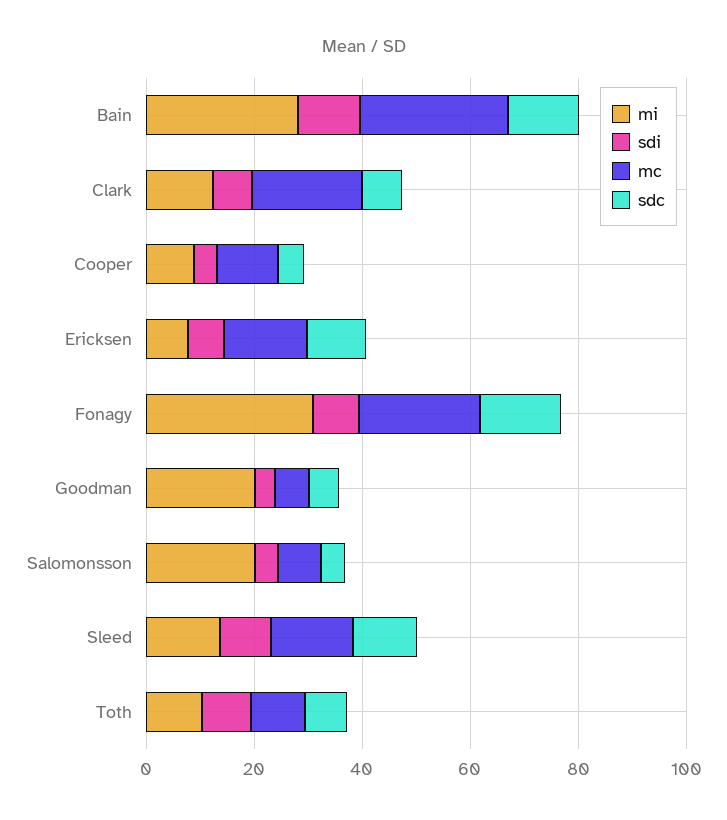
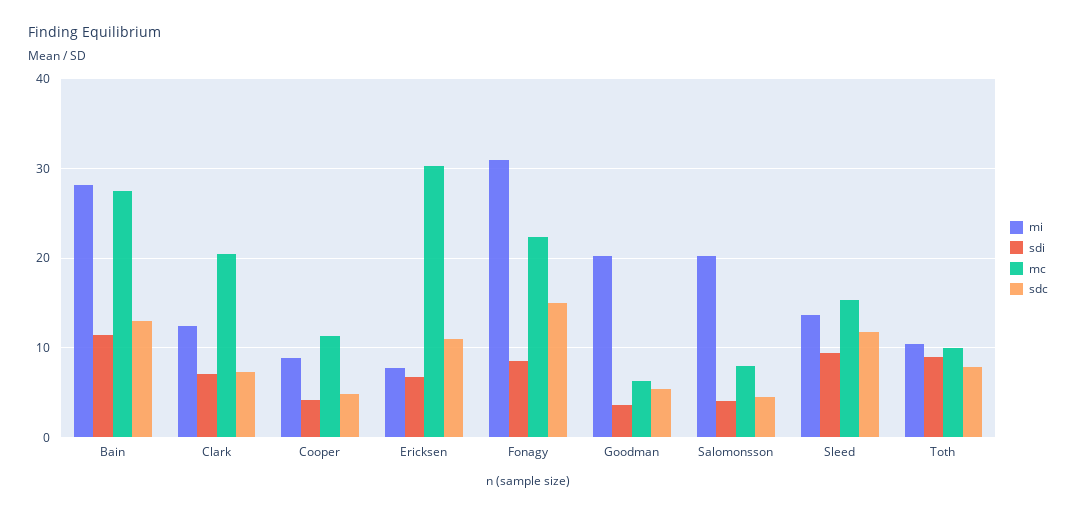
  {
    "mi": {
      "Bain": 28,
      "Clark": 12,
      "Cooper": 9,
      "Ericksen": 8,
      "Fonagy": 31,
      "Goodman": 20,
      "Salomonsson": 20,
      "Sleed": 14,
      "Toth": 10
    },
    "sdi": {
      "Bain": 11,
      "Clark": 7,
      "Cooper": 4,
      "Ericksen": 7,
      "Fonagy": 9,
      "Goodman": 4,
      "Salomonsson": 4,
      "Sleed": 9,
      "Toth": 9
    },
    "mc": {
      "Bain": 28,
      "Clark": 21,
      "Cooper": 11,
-     "Ericksen": 15,
+     "Ericksen": 30,
      "Fonagy": 22,
      "Goodman": 6,
      "Salomonsson": 8,
      "Sleed": 15,
      "Toth": 10
    },
    "sdc": {
      "Bain": 13,
      "Clark": 7,
      "Cooper": 5,
      "Ericksen": 11,
      "Fonagy": 15,
      "Goodman": 5,
      "Salomonsson": 5,
      "Sleed": 12,
      "Toth": 8
    }
  }

